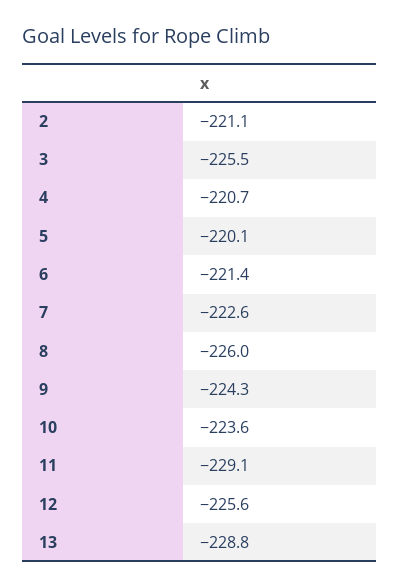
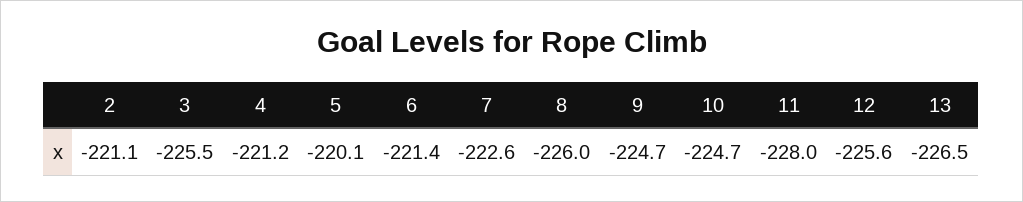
  {
    "2": -221.1,
    "3": -225.5,
-   "4": -220.7,
+   "4": -221.2,
    "5": -220.1,
    "6": -221.4,
    "7": -222.6,
    "8": -226,
-   "9": -224.3,
+   "9": -224.7,
-   "10": -223.6,
+   "10": -224.7,
-   "11": -229.1,
+   "11": -228,
    "12": -225.6,
-   "13": -228.8
+   "13": -226.5
  }

